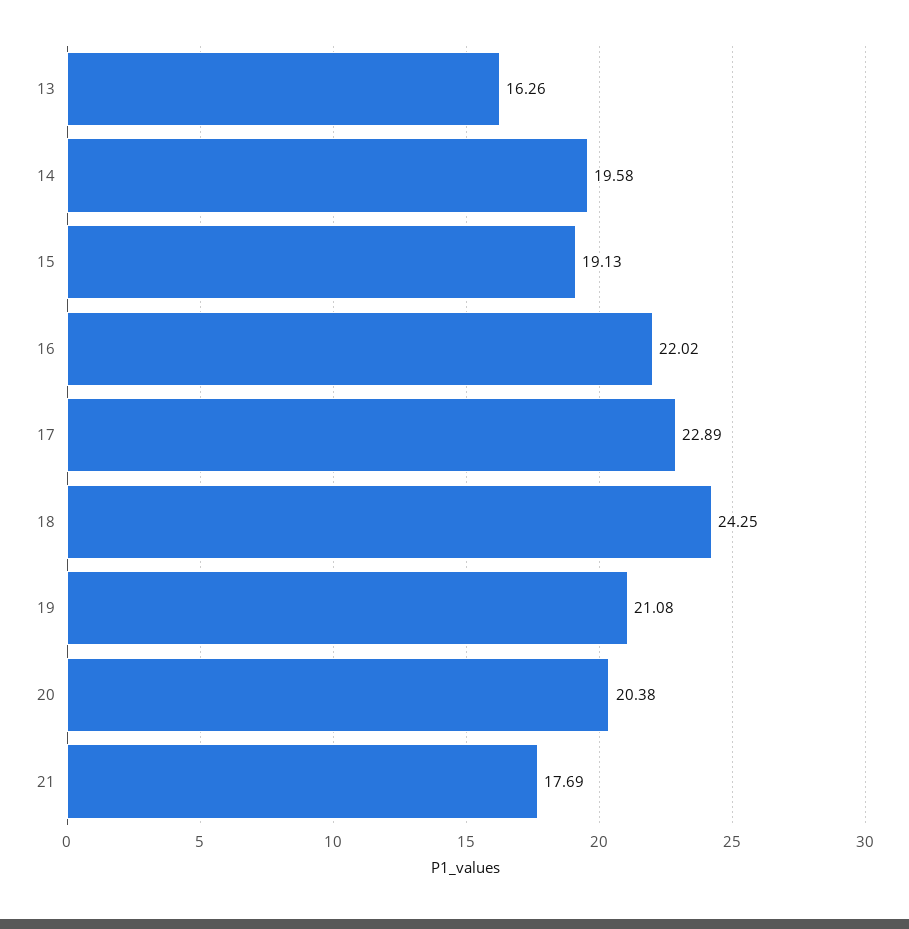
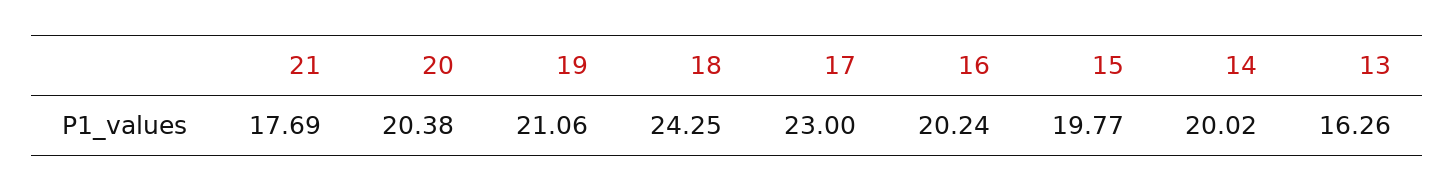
  {
    "13": 16.26,
-   "14": 19.58,
+   "14": 20.02,
-   "15": 19.13,
+   "15": 19.77,
-   "16": 22.02,
+   "16": 20.24,
-   "17": 22.89,
+   "17": 23,
    "18": 24.25,
-   "19": 21.08,
+   "19": 21.06,
    "20": 20.38,
    "21": 17.69
  }

